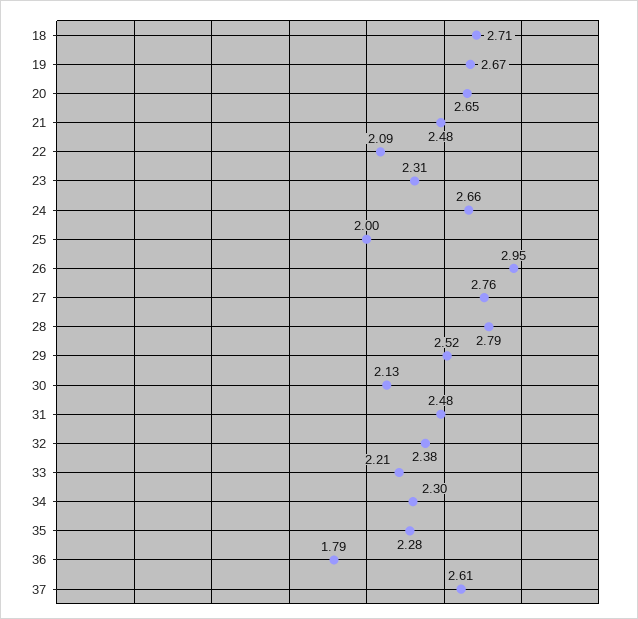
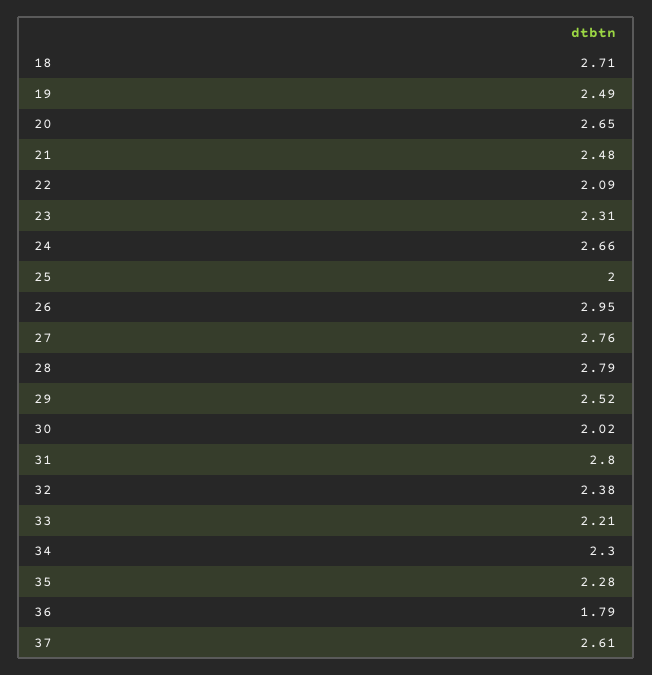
  {
    "18": 2.71,
-   "19": 2.67,
+   "19": 2.49,
    "20": 2.65,
    "21": 2.48,
    "22": 2.09,
    "23": 2.31,
    "24": 2.66,
    "25": 2,
    "26": 2.95,
    "27": 2.76,
    "28": 2.79,
    "29": 2.52,
-   "30": 2.13,
+   "30": 2.02,
-   "31": 2.48,
+   "31": 2.8,
    "32": 2.38,
    "33": 2.21,
    "34": 2.3,
    "35": 2.28,
    "36": 1.79,
    "37": 2.61
  }

